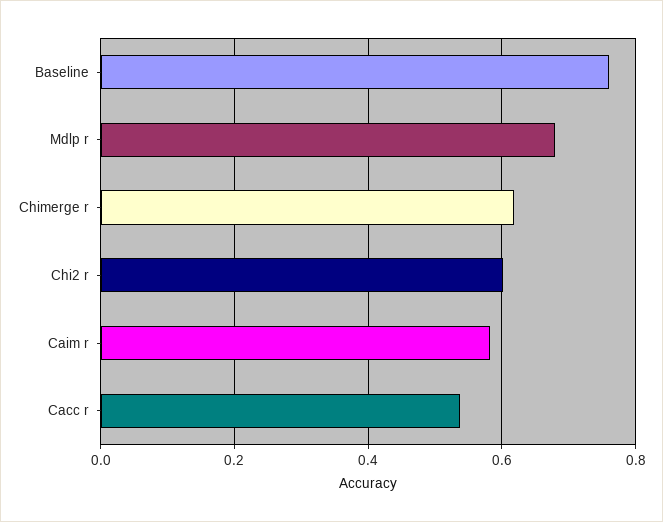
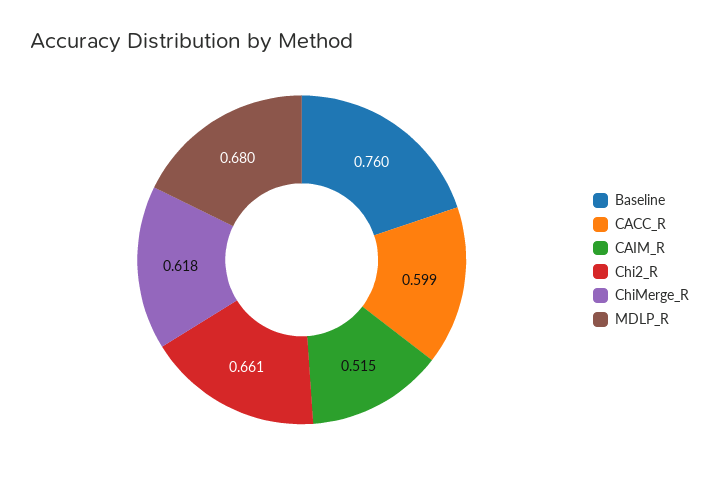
  {
    "Baseline": 0.76,
    "Mdlp r": 0.68,
    "Chimerge r": 0.618,
-   "Chi2 r": 0.6,
+   "Chi2 r": 0.661,
-   "Caim r": 0.58,
+   "Caim r": 0.515,
-   "Cacc r": 0.54
+   "Cacc r": 0.599
  }

